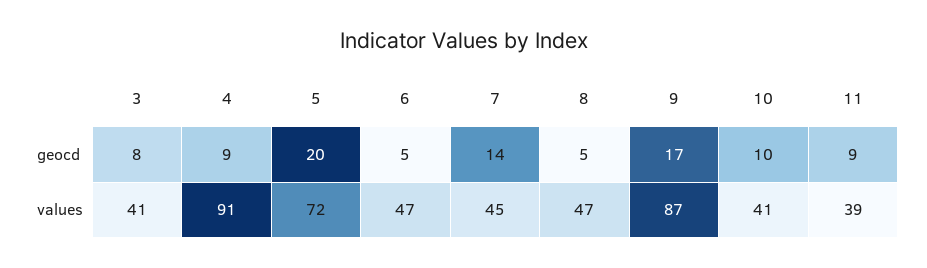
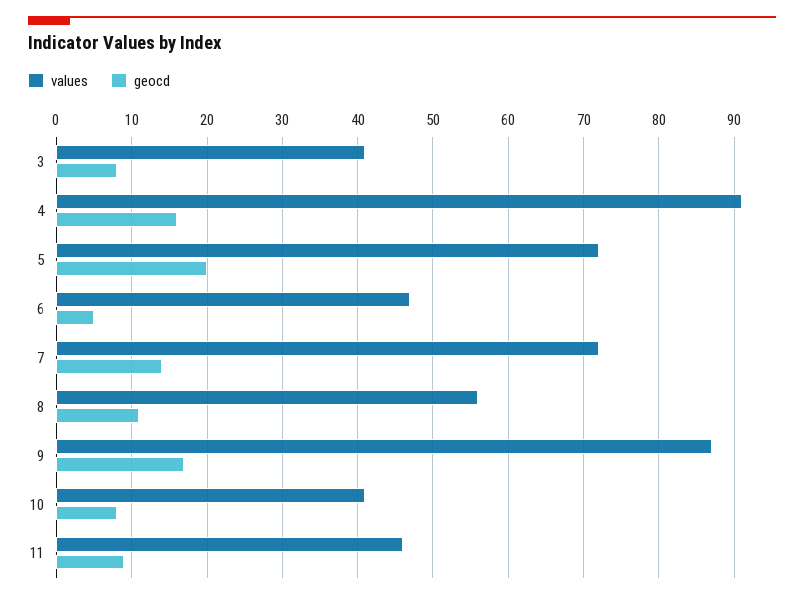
  {
    "geocd": {
      "3": 8,
-     "4": 9,
+     "4": 16,
      "5": 20,
      "6": 5,
      "7": 14,
-     "8": 5,
+     "8": 11,
      "9": 17,
-     "10": 10,
+     "10": 8,
      "11": 9
    },
    "values": {
      "3": 41,
      "4": 91,
      "5": 72,
      "6": 47,
-     "7": 45,
+     "7": 72,
-     "8": 47,
+     "8": 56,
      "9": 87,
      "10": 41,
-     "11": 39
+     "11": 46
    }
  }

